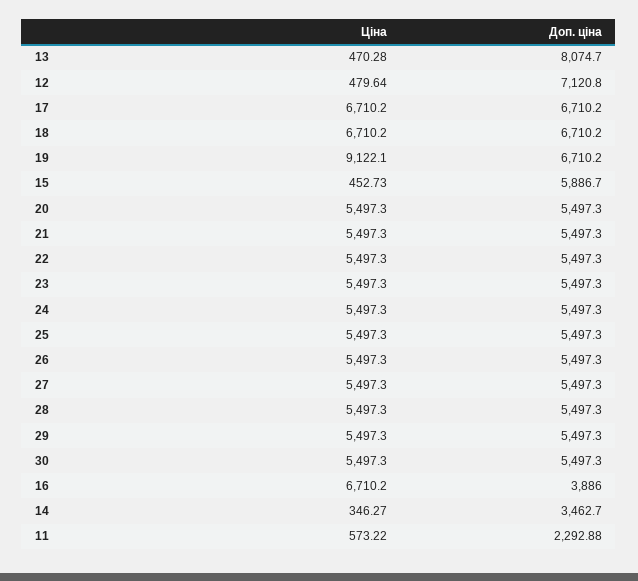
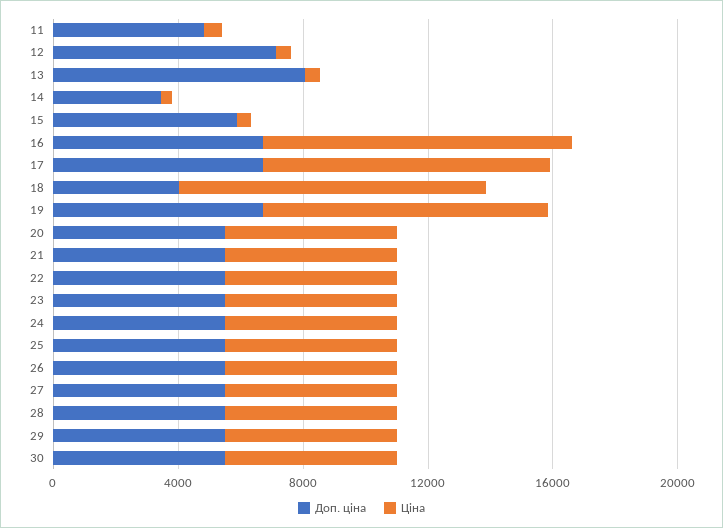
  {
    "Ціна": {
      "13": 470.28,
      "12": 479.64,
-     "17": 6710.2,
+     "17": 9000,
-     "18": 6710.2,
+     "18": 10000,
      "19": 9122.1,
      "15": 452.73,
      "20": 5497.3,
      "21": 5497.3,
      "22": 5497.3,
      "23": 5497.3,
      "24": 5497.3,
      "25": 5497.3,
      "26": 5497.3,
      "27": 5497.3,
      "28": 5497.3,
      "29": 5497.3,
      "30": 5497.3,
-     "16": 6710.2,
+     "16": 10000,
      "14": 346.27,
      "11": 573.22
    },
    "Доп. ціна": {
      "13": 8074.7,
      "12": 7120.8,
      "17": 6710.2,
-     "18": 6710.2,
+     "18": 4000,
      "19": 6710.2,
      "15": 5886.7,
      "20": 5497.3,
      "21": 5497.3,
      "22": 5497.3,
      "23": 5497.3,
      "24": 5497.3,
      "25": 5497.3,
      "26": 5497.3,
      "27": 5497.3,
      "28": 5497.3,
      "29": 5497.3,
      "30": 5497.3,
-     "16": 3886,
+     "16": 7000,
      "14": 3462.7,
-     "11": 2292.88
+     "11": 5000
    }
  }

